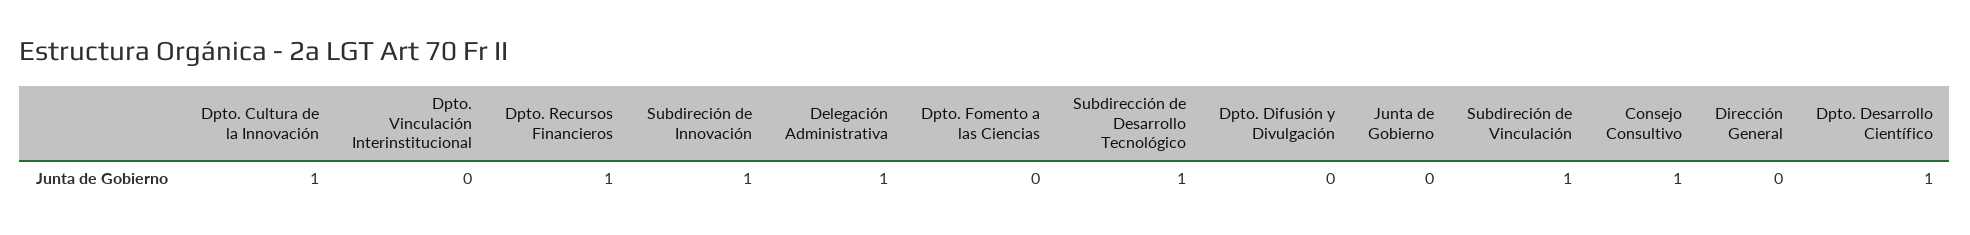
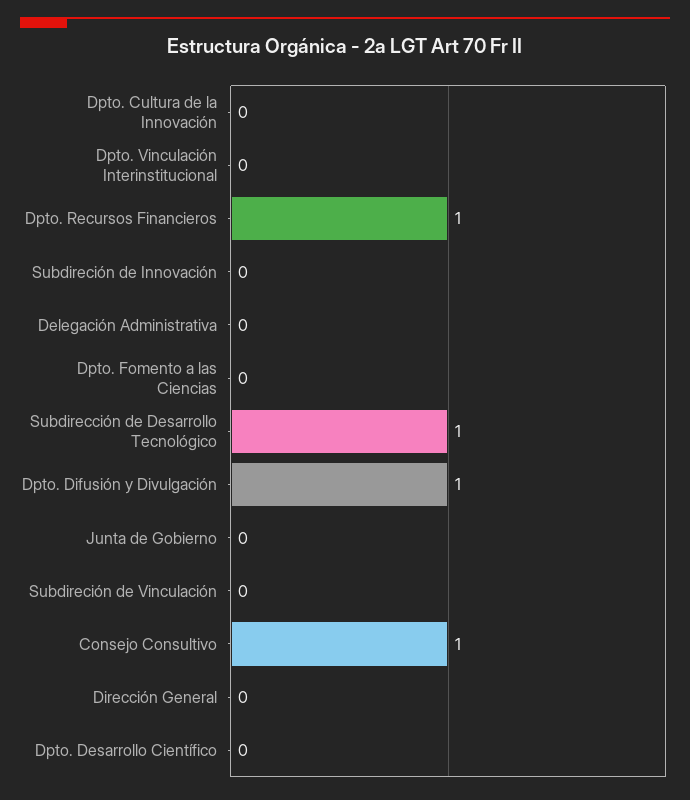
  {
-   "Dpto. Cultura de la Innovación": 1,
+   "Dpto. Cultura de la Innovación": 0,
    "Dpto. Vinculación Interinstitucional": 0,
    "Dpto. Recursos Financieros": 1,
-   "Subdireción de Innovación": 1,
+   "Subdireción de Innovación": 0,
-   "Delegación Administrativa": 1,
+   "Delegación Administrativa": 0,
    "Dpto. Fomento a las Ciencias": 0,
    "Subdirección de Desarrollo Tecnológico": 1,
-   "Dpto. Difusión y Divulgación": 0,
+   "Dpto. Difusión y Divulgación": 1,
    "Junta de Gobierno": 0,
-   "Subdireción de Vinculación": 1,
+   "Subdireción de Vinculación": 0,
    "Consejo Consultivo": 1,
    "Dirección General": 0,
-   "Dpto. Desarrollo Científico": 1
+   "Dpto. Desarrollo Científico": 0
  }

